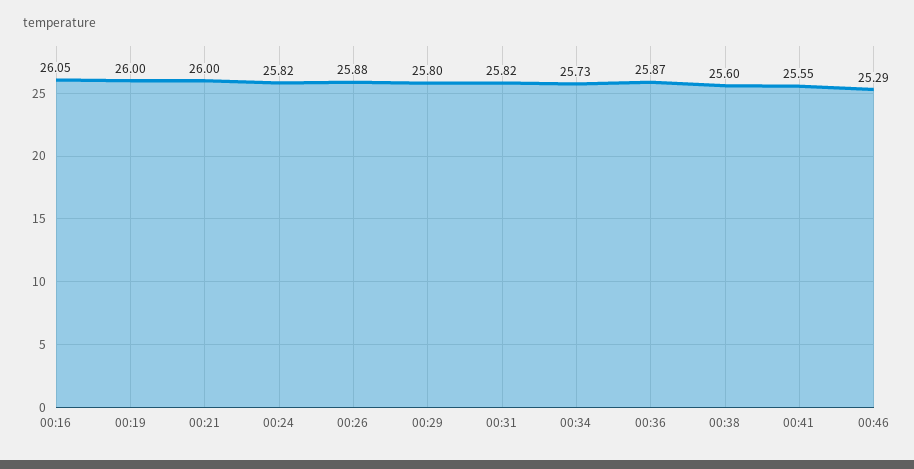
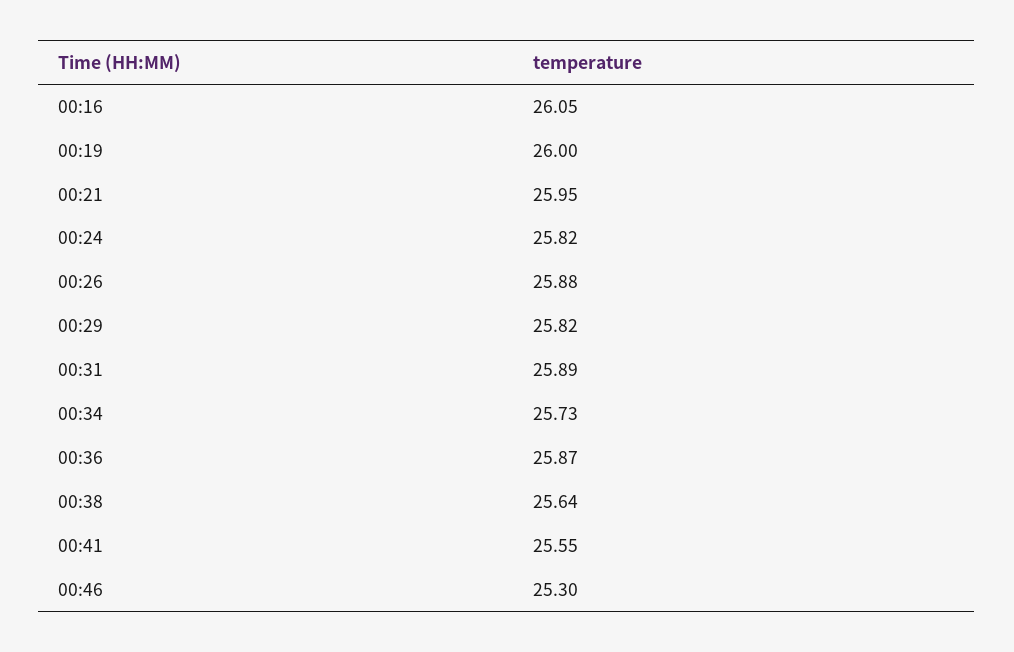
  {
    "00:16": 26.05,
    "00:19": 26,
-   "00:21": 26,
+   "00:21": 25.95,
    "00:24": 25.82,
    "00:26": 25.88,
-   "00:29": 25.8,
+   "00:29": 25.82,
-   "00:31": 25.82,
+   "00:31": 25.89,
    "00:34": 25.73,
    "00:36": 25.87,
-   "00:38": 25.6,
+   "00:38": 25.64,
    "00:41": 25.55,
-   "00:46": 25.29
+   "00:46": 25.3
  }

